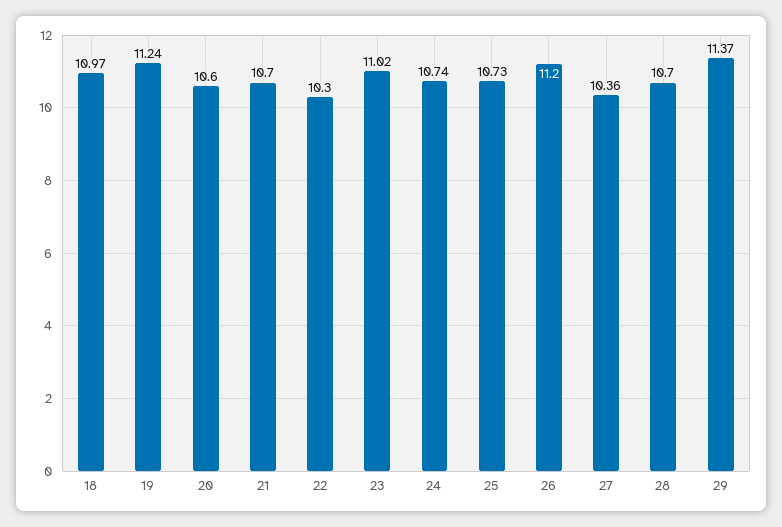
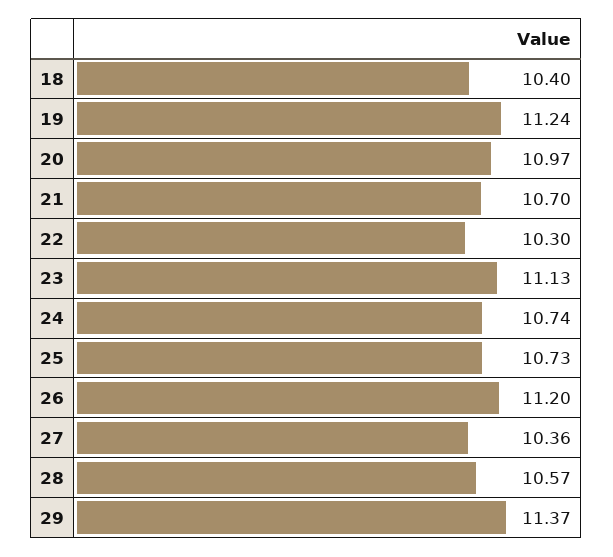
  {
-   "18": 10.97,
+   "18": 10.4,
    "19": 11.24,
-   "20": 10.6,
+   "20": 10.97,
    "21": 10.7,
    "22": 10.3,
-   "23": 11.02,
+   "23": 11.13,
    "24": 10.74,
    "25": 10.73,
    "26": 11.2,
    "27": 10.36,
-   "28": 10.7,
+   "28": 10.57,
    "29": 11.37
  }

